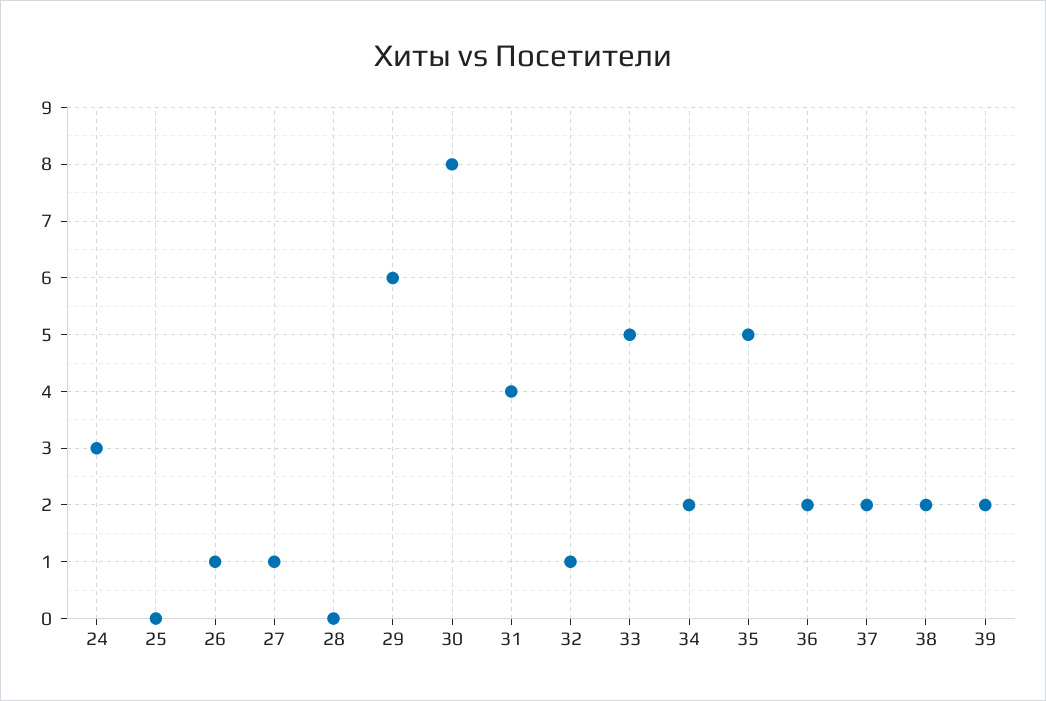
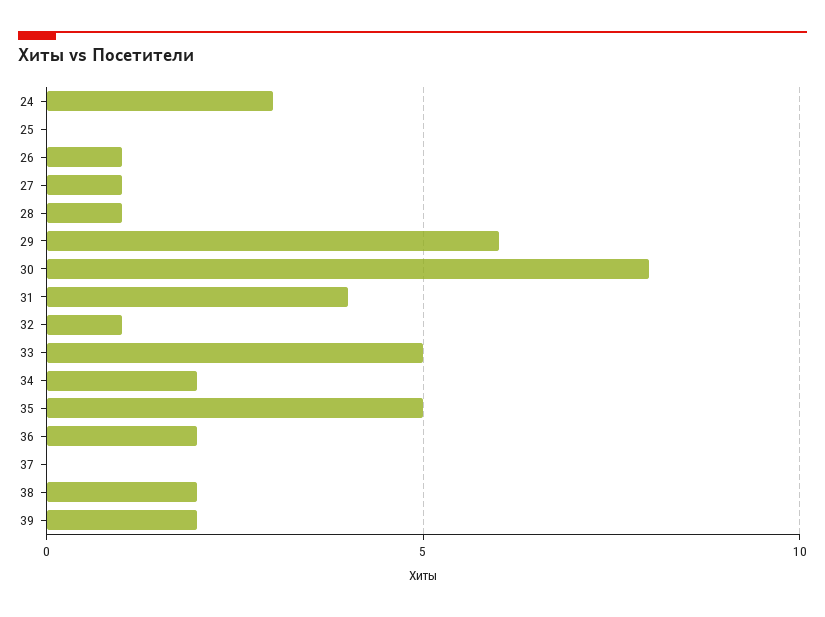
  {
    "24": 3,
    "25": 0,
    "26": 1,
    "27": 1,
-   "28": 0,
+   "28": 1,
    "29": 6,
    "30": 8,
    "31": 4,
    "32": 1,
    "33": 5,
    "34": 2,
    "35": 5,
    "36": 2,
-   "37": 2,
+   "37": 0,
    "38": 2,
    "39": 2
  }

